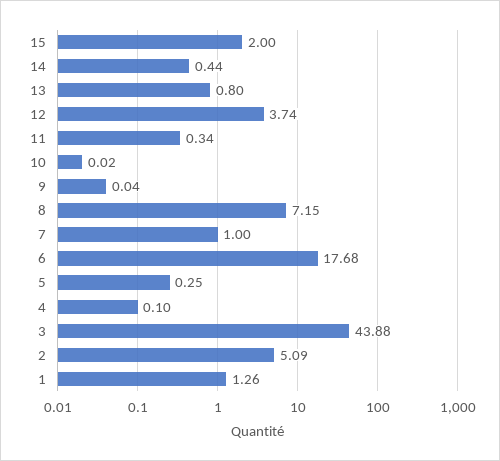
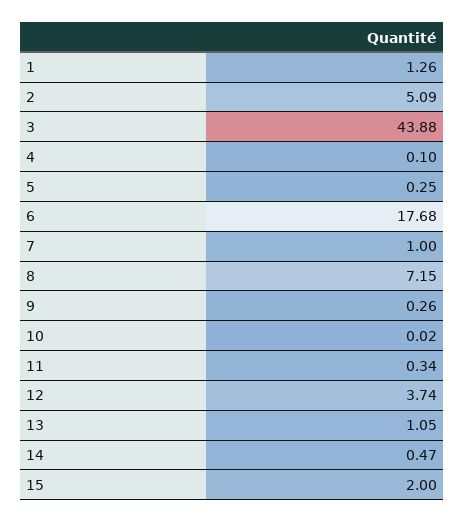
  {
    "15": 2,
-   "14": 0.44,
+   "14": 0.47,
-   "13": 0.8,
+   "13": 1.05,
    "12": 3.74,
    "11": 0.34,
    "10": 0.02,
-   "9": 0.04,
+   "9": 0.26,
    "8": 7.15,
    "7": 1,
    "6": 17.68,
    "5": 0.25,
    "4": 0.1,
    "3": 43.88,
    "2": 5.09,
    "1": 1.26
  }

